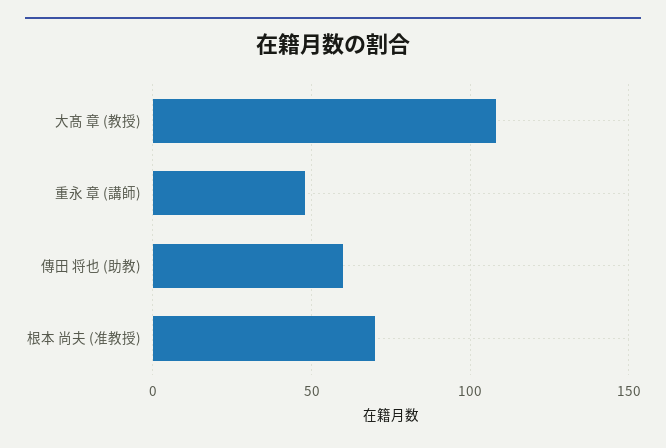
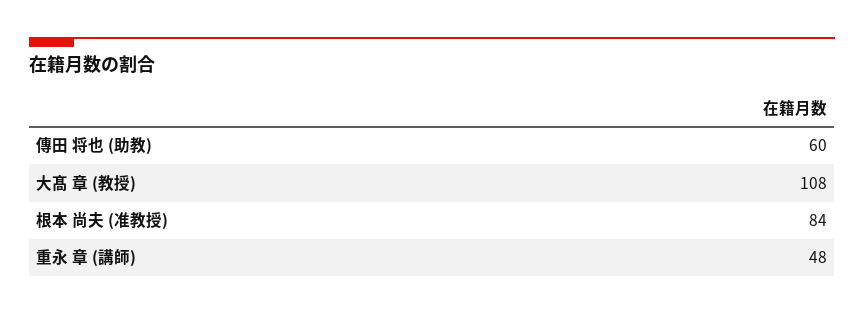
  {
    "大髙 章 (教授)": 108,
    "重永 章 (講師)": 48,
    "傳田 将也 (助教)": 60,
-   "根本 尚夫 (准教授)": 70
+   "根本 尚夫 (准教授)": 84
  }

